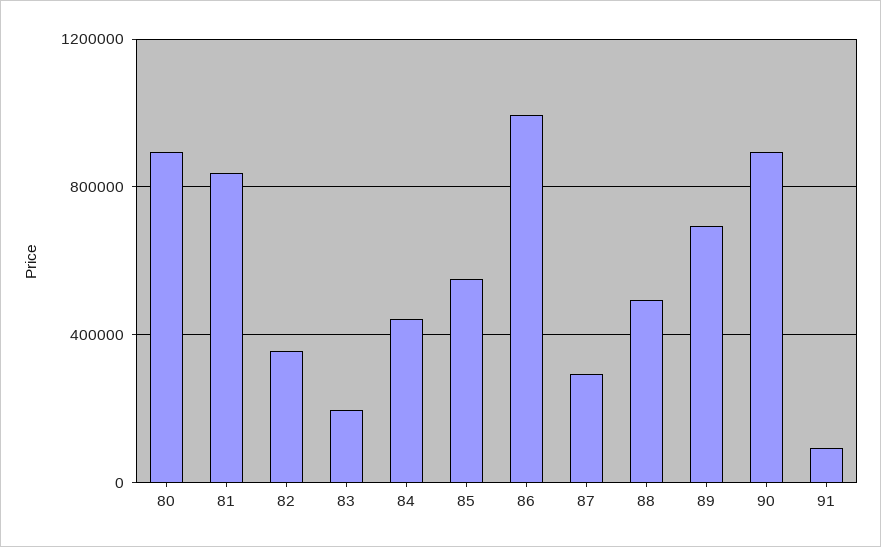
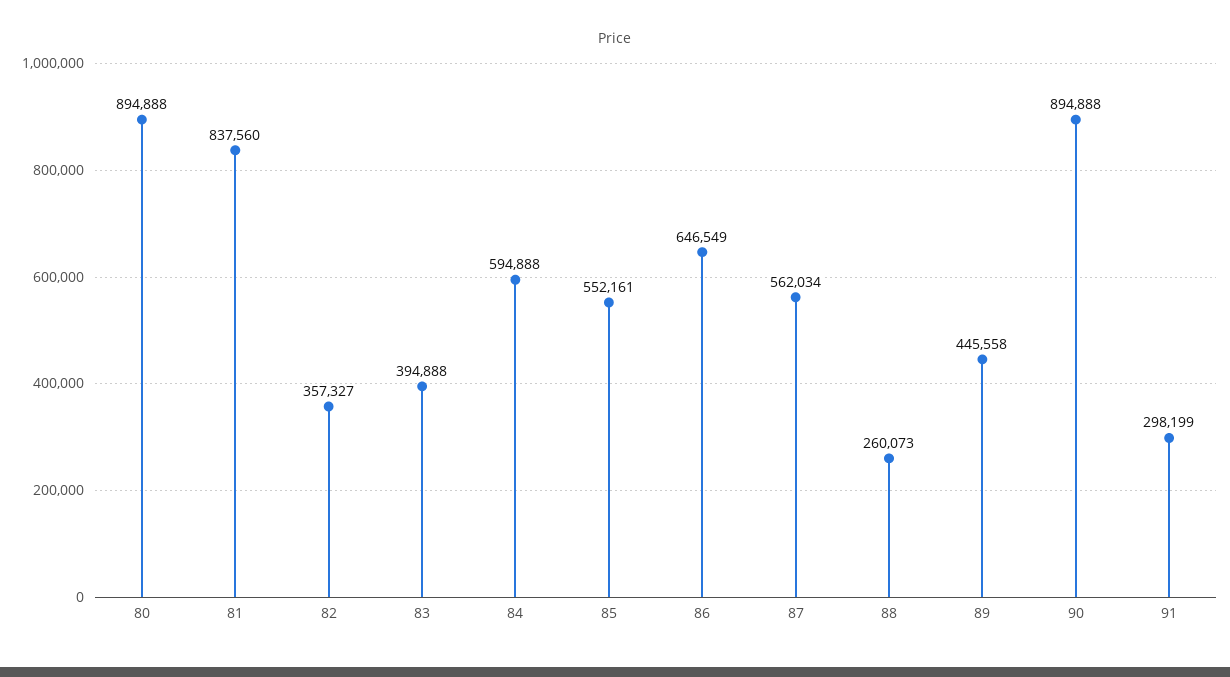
  {
    "80": 894888,
    "81": 837560,
    "82": 357327,
-   "83": 200000,
+   "83": 394888,
-   "84": 450000,
+   "84": 594888,
    "85": 552161,
-   "86": 1000000,
+   "86": 646549,
-   "87": 300000,
+   "87": 562034,
-   "88": 500000,
+   "88": 260073,
-   "89": 700000,
+   "89": 445558,
    "90": 894888,
-   "91": 100000
+   "91": 298199
  }

